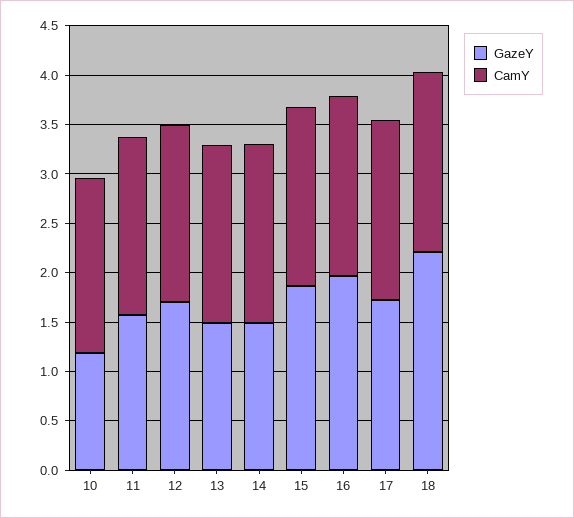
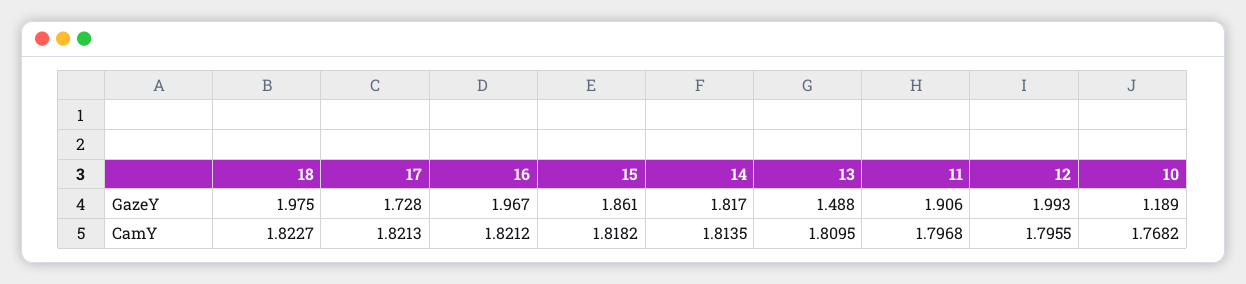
  {
    "GazeY": {
      "10": 1.189,
-     "11": 1.6,
+     "11": 1.906,
-     "12": 1.7,
+     "12": 1.993,
      "13": 1.488,
-     "14": 1.5,
+     "14": 1.817,
      "15": 1.861,
      "16": 1.967,
      "17": 1.728,
-     "18": 2.2
+     "18": 1.975
    },
    "CamY": {
      "10": 1.7682,
      "11": 1.7968,
      "12": 1.7955,
      "13": 1.8095,
      "14": 1.8135,
      "15": 1.8182,
      "16": 1.8212,
      "17": 1.8213,
      "18": 1.8227
    }
  }

